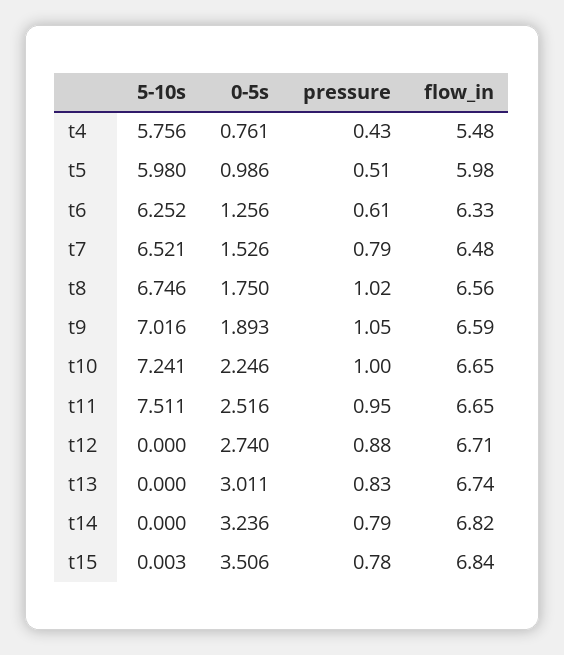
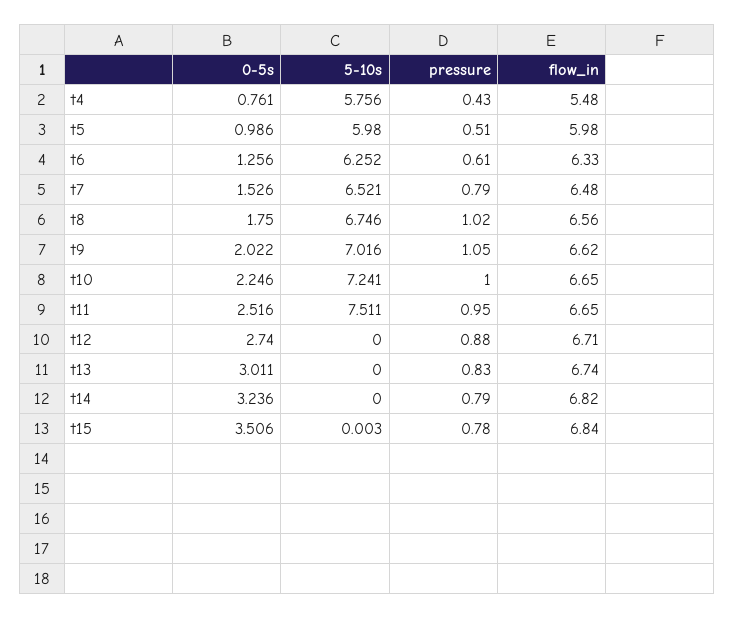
  {
    "5-10s": {
      "t4": 5.756,
      "t5": 5.98,
      "t6": 6.252,
      "t7": 6.521,
      "t8": 6.746,
      "t9": 7.016,
      "t10": 7.241,
      "t11": 7.511,
      "t12": 0,
      "t13": 0,
      "t14": 0,
      "t15": 0.003
    },
    "0-5s": {
      "t4": 0.761,
      "t5": 0.986,
      "t6": 1.256,
      "t7": 1.526,
      "t8": 1.75,
-     "t9": 1.893,
+     "t9": 2.022,
      "t10": 2.246,
      "t11": 2.516,
      "t12": 2.74,
      "t13": 3.011,
      "t14": 3.236,
      "t15": 3.506
    },
    "pressure": {
      "t4": 0.43,
      "t5": 0.51,
      "t6": 0.61,
      "t7": 0.79,
      "t8": 1.02,
      "t9": 1.05,
      "t10": 1,
      "t11": 0.95,
      "t12": 0.88,
      "t13": 0.83,
      "t14": 0.79,
      "t15": 0.78
    },
    "flow_in": {
      "t4": 5.48,
      "t5": 5.98,
      "t6": 6.33,
      "t7": 6.48,
      "t8": 6.56,
-     "t9": 6.59,
+     "t9": 6.62,
      "t10": 6.65,
      "t11": 6.65,
      "t12": 6.71,
      "t13": 6.74,
      "t14": 6.82,
      "t15": 6.84
    }
  }

